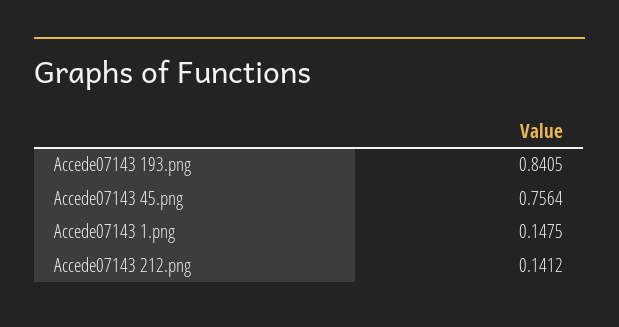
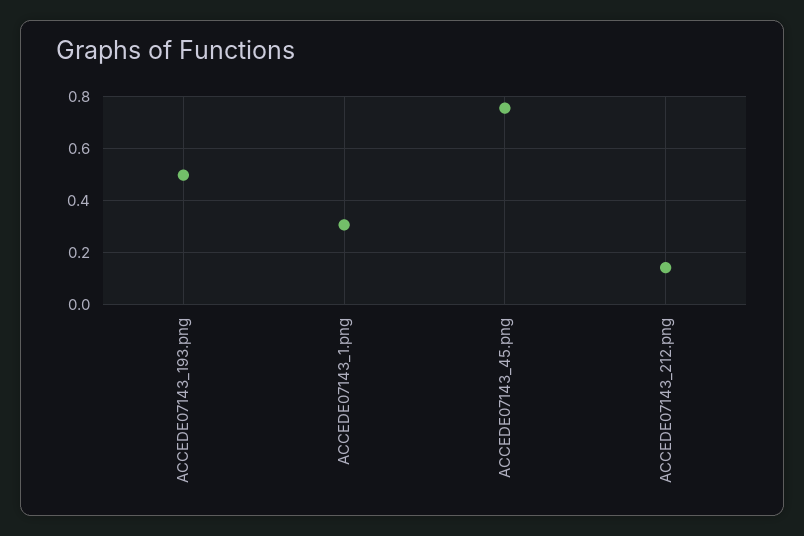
  {
-   "Accede07143 193.png": 0.8405,
+   "Accede07143 193.png": 0.5,
    "Accede07143 45.png": 0.7564,
-   "Accede07143 1.png": 0.1475,
+   "Accede07143 1.png": 0.3,
    "Accede07143 212.png": 0.1412
  }

